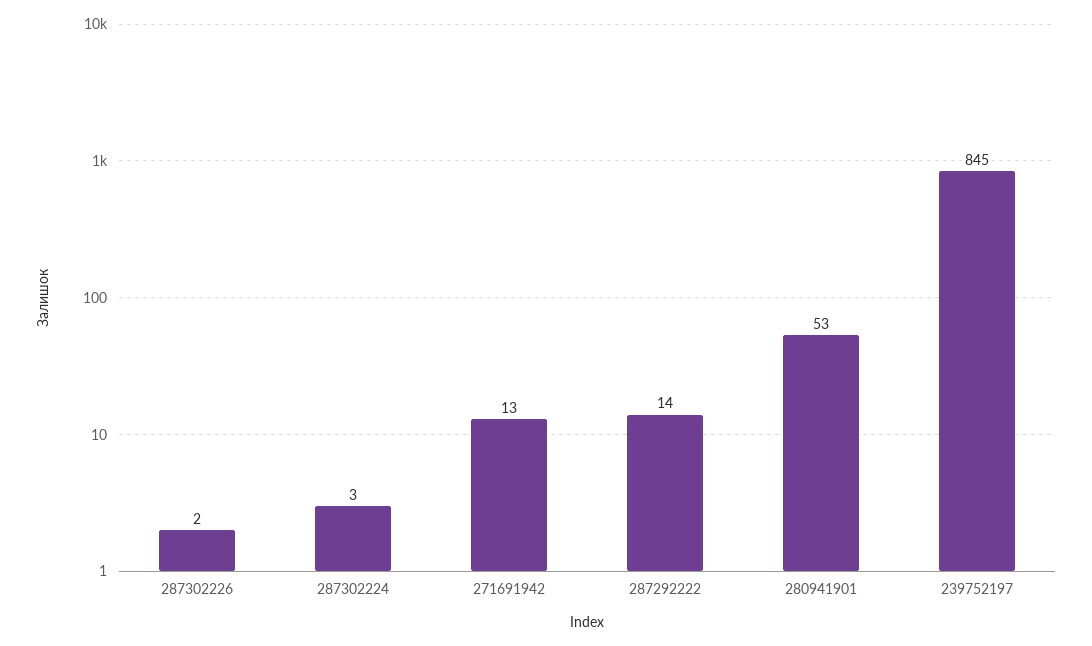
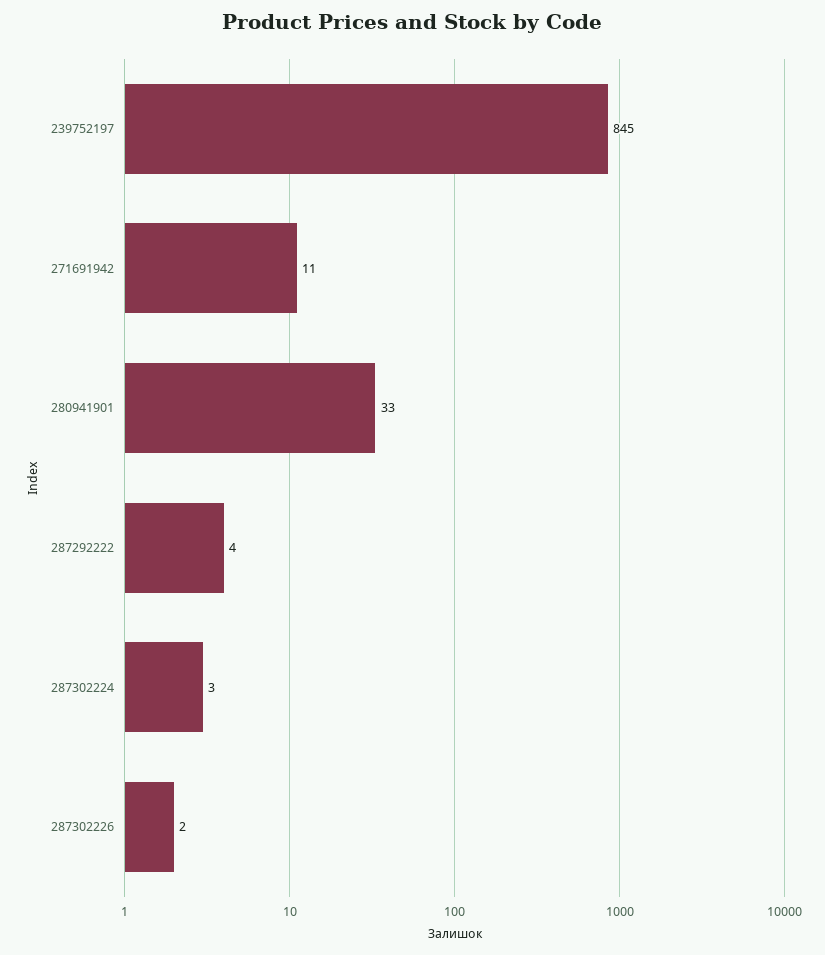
  {
    "287302226": 2,
    "287302224": 3,
-   "271691942": 13,
+   "271691942": 11,
-   "287292222": 14,
+   "287292222": 4,
-   "280941901": 53,
+   "280941901": 33,
    "239752197": 845
  }

